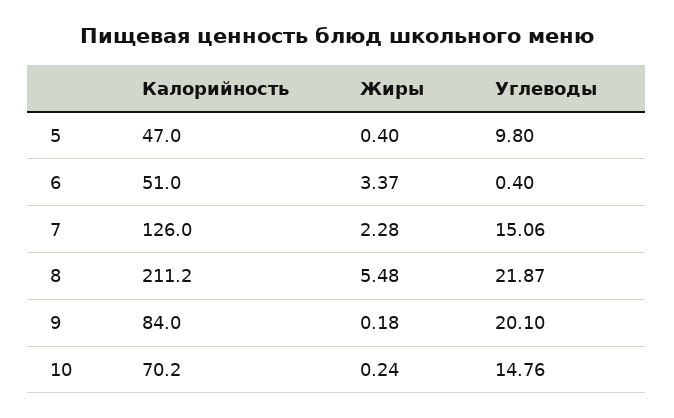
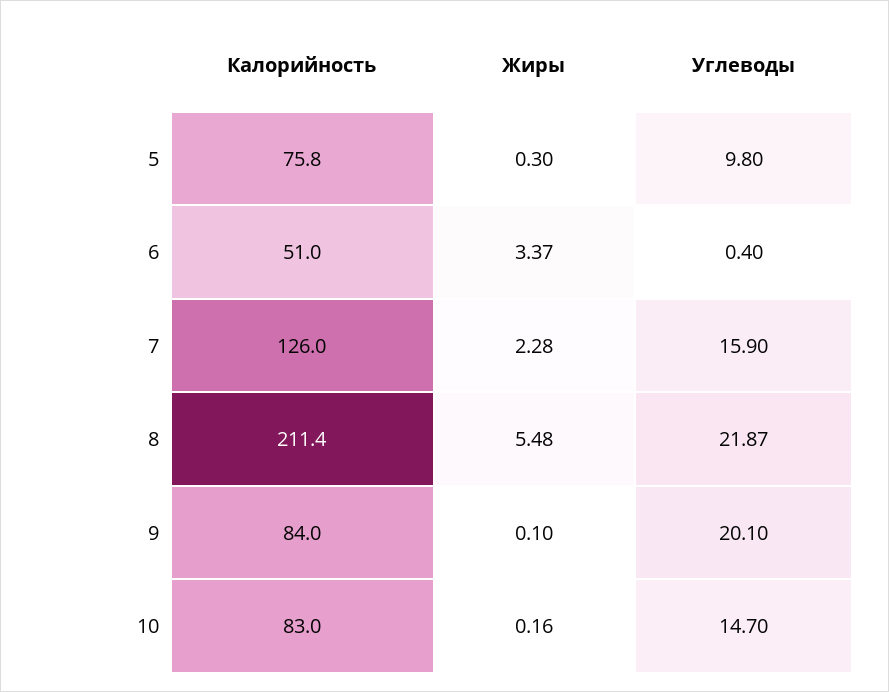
  {
    "Калорийность": {
-     "5": 47,
+     "5": 75.8,
      "6": 51,
      "7": 126,
-     "8": 211.2,
+     "8": 211.4,
      "9": 84,
-     "10": 70.2
+     "10": 83
    },
    "Жиры": {
-     "5": 0.4,
+     "5": 0.3,
      "6": 3.37,
      "7": 2.28,
      "8": 5.48,
-     "9": 0.18,
+     "9": 0.1,
-     "10": 0.24
+     "10": 0.16
    },
    "Углеводы": {
      "5": 9.8,
      "6": 0.4,
-     "7": 15.06,
+     "7": 15.9,
      "8": 21.87,
      "9": 20.1,
-     "10": 14.76
+     "10": 14.7
    }
  }

